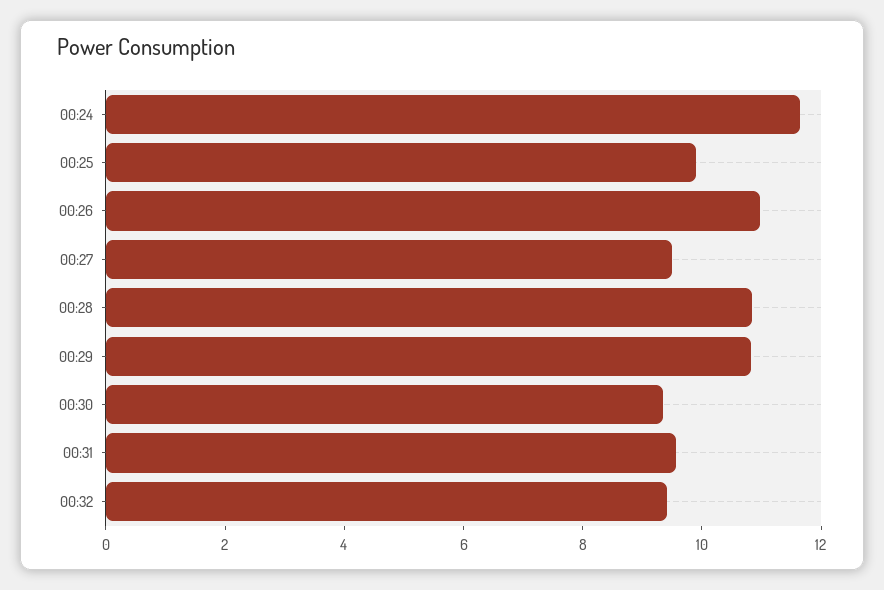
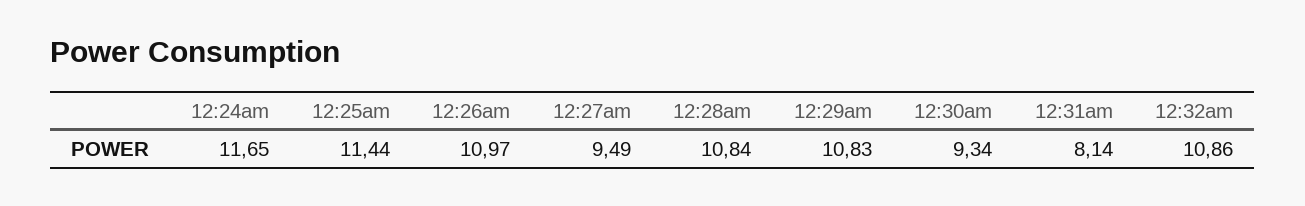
  {
    "00:24": 11.65,
-   "00:25": 10,
+   "00:25": 11.44,
    "00:26": 10.97,
    "00:27": 9.49,
    "00:28": 10.84,
    "00:29": 10.83,
    "00:30": 9.34,
-   "00:31": 9.5,
+   "00:31": 8.14,
-   "00:32": 9.5
+   "00:32": 10.86
  }

